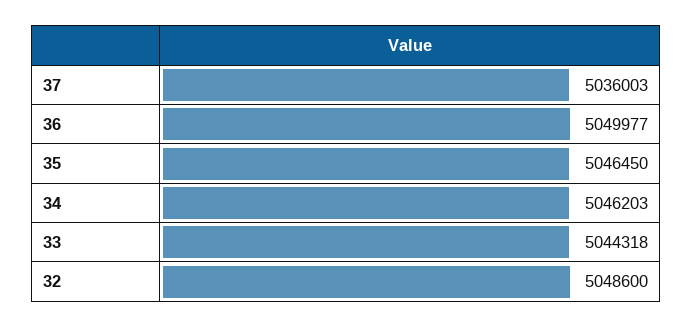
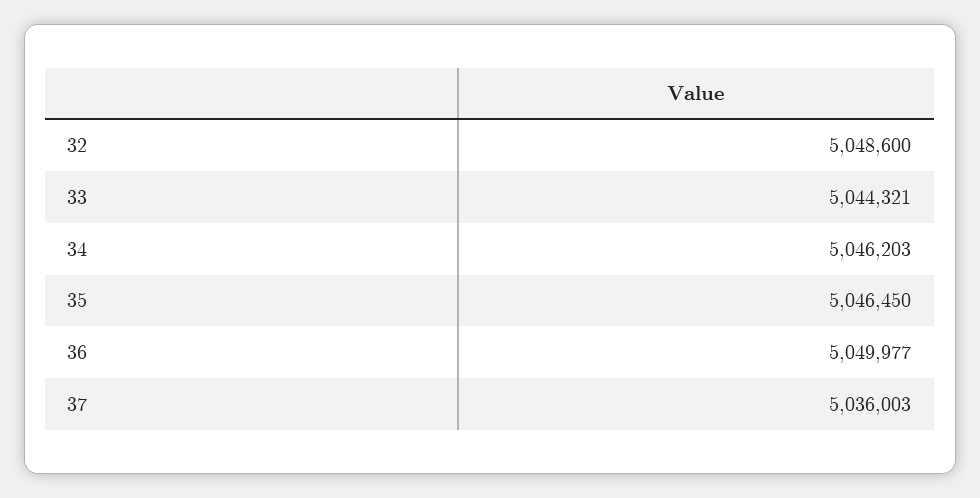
  {
    "37": 5036003,
    "36": 5049977,
    "35": 5046450,
    "34": 5046203,
-   "33": 5044318,
+   "33": 5044321,
    "32": 5048600
  }

